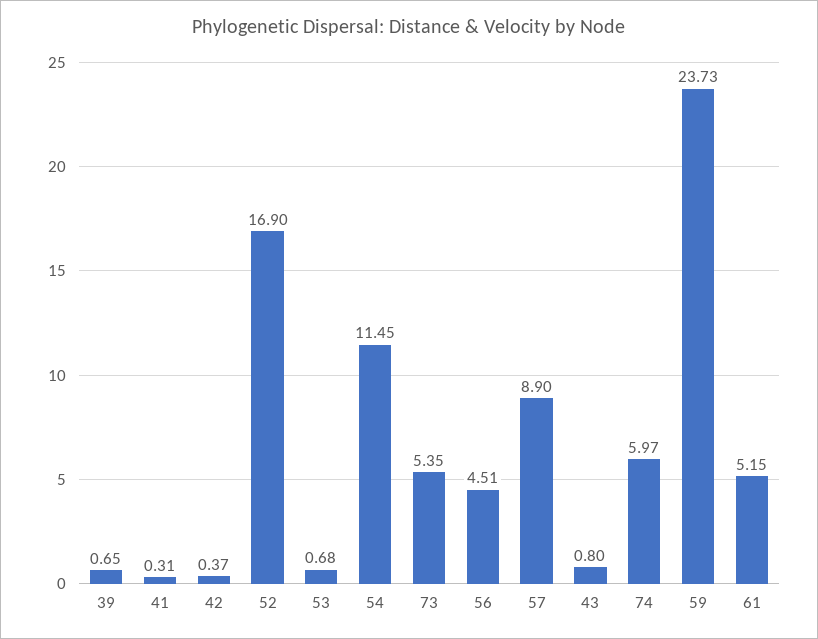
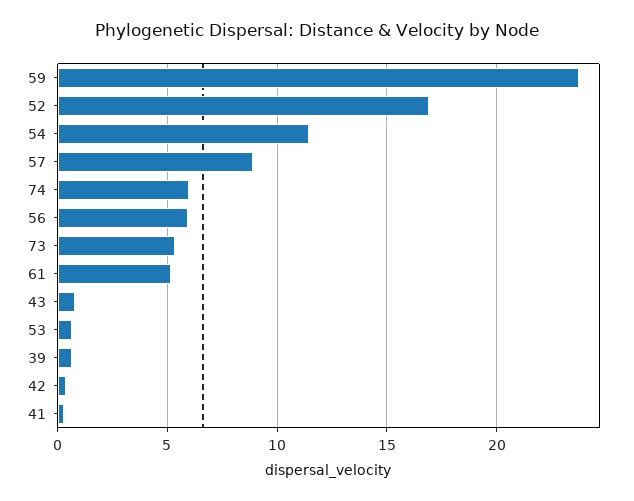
  {
    "39": 0.65,
    "41": 0.31,
    "42": 0.37,
    "52": 16.9,
    "53": 0.68,
    "54": 11.45,
    "73": 5.35,
-   "56": 4.51,
+   "56": 6,
    "57": 8.9,
    "43": 0.8,
    "74": 5.97,
    "59": 23.73,
    "61": 5.15
  }

